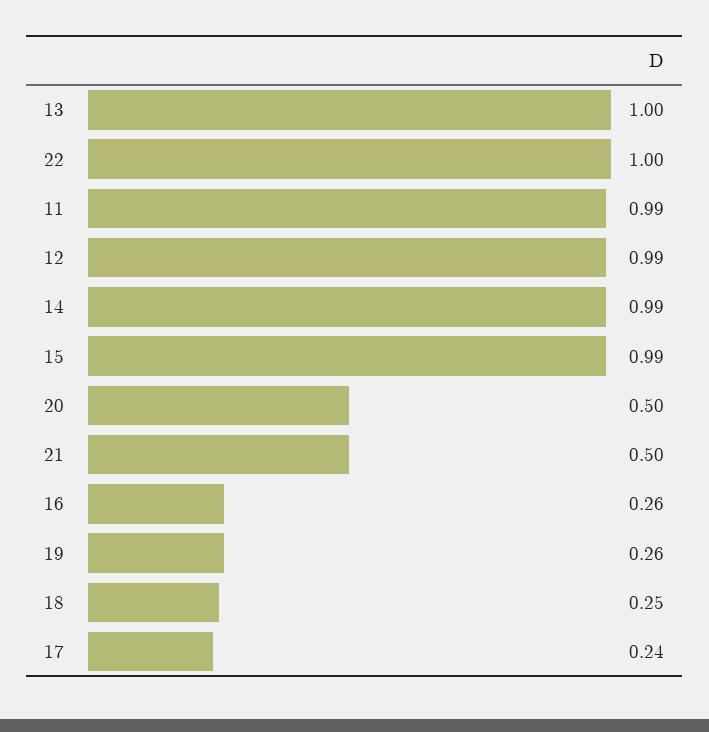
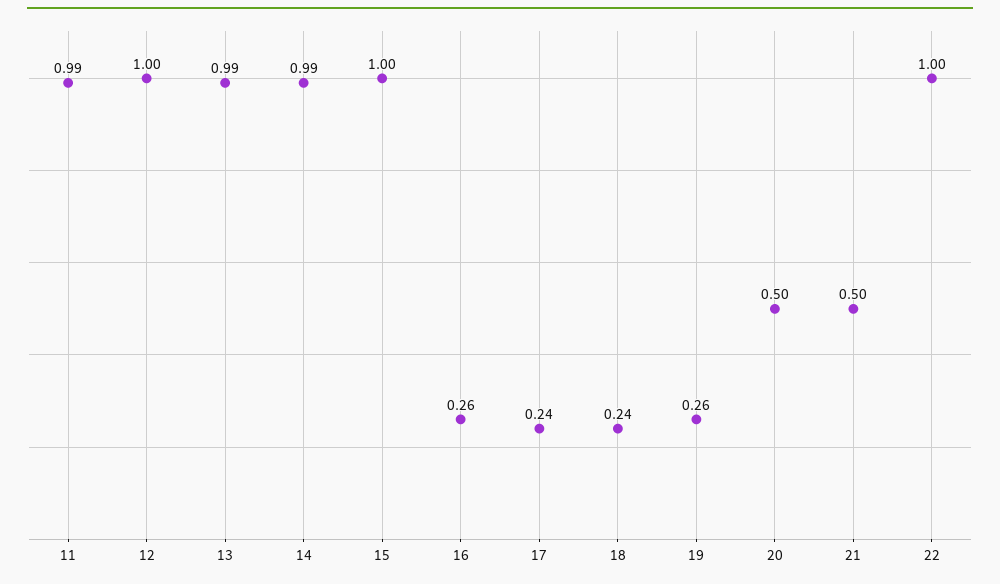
  {
-   "13": 1,
+   "13": 0.99,
    "22": 1,
    "11": 0.99,
-   "12": 0.99,
+   "12": 1,
    "14": 0.99,
-   "15": 0.99,
+   "15": 1,
    "20": 0.5,
    "21": 0.5,
    "16": 0.26,
    "19": 0.26,
-   "18": 0.25,
+   "18": 0.24,
    "17": 0.24
  }

